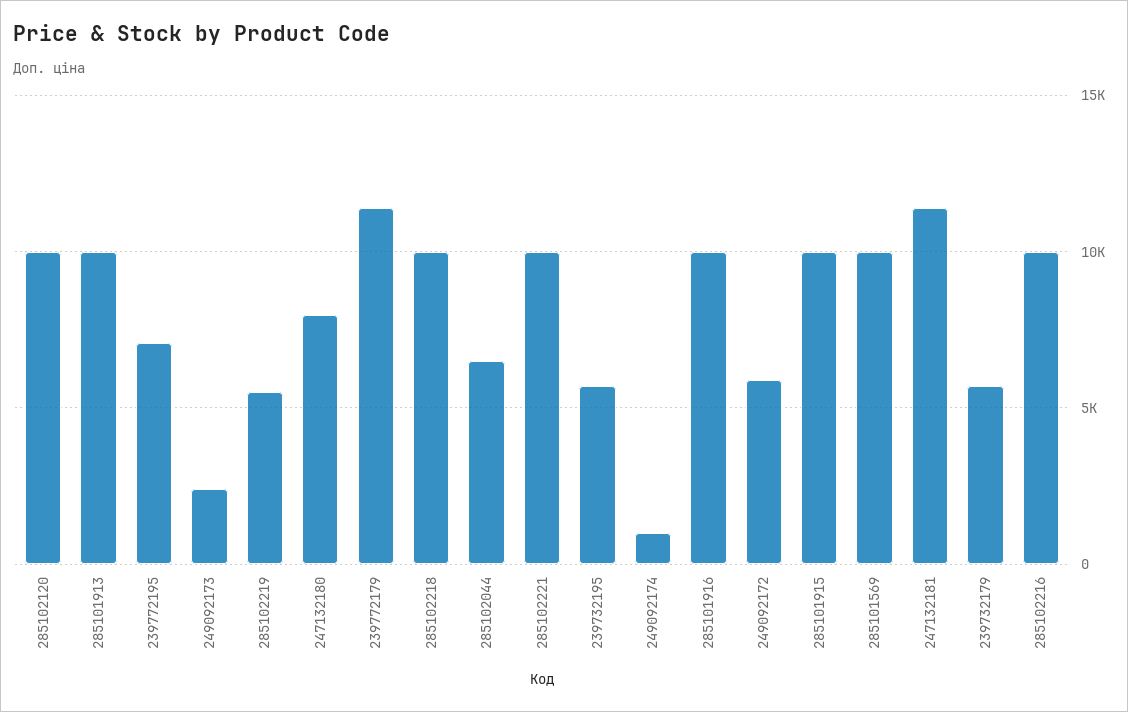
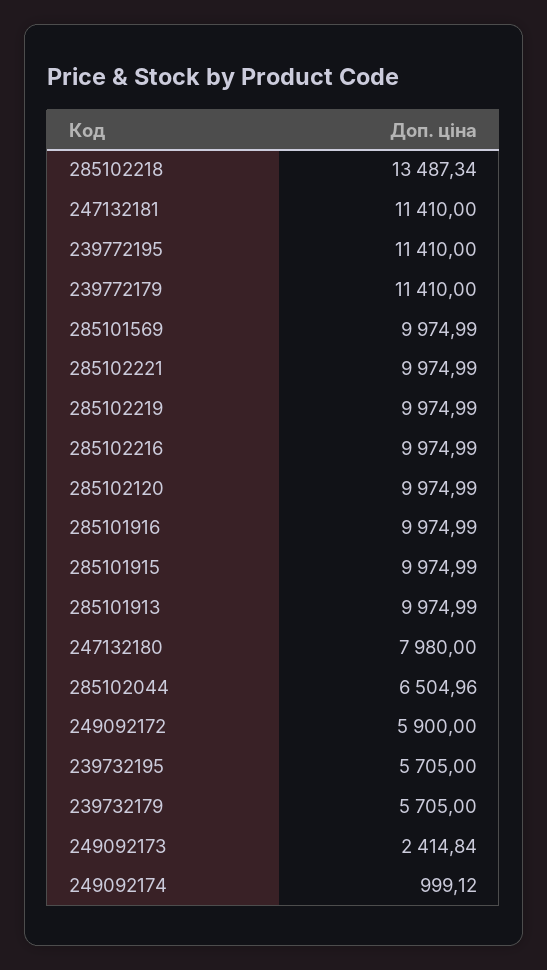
  {
    "285102120": 9974.99,
    "285101913": 9974.99,
-   "239772195": 7000,
+   "239772195": 11410,
    "249092173": 2414.84,
-   "285102219": 5500,
+   "285102219": 9974.99,
    "247132180": 7980,
    "239772179": 11410,
-   "285102218": 10000,
+   "285102218": 13487.34,
    "285102044": 6504.96,
    "285102221": 9974.99,
    "239732195": 5705,
    "249092174": 999.12,
    "285101916": 9974.99,
    "249092172": 5900,
    "285101915": 9974.99,
    "285101569": 9974.99,
    "247132181": 11410,
    "239732179": 5705,
    "285102216": 9974.99
  }

